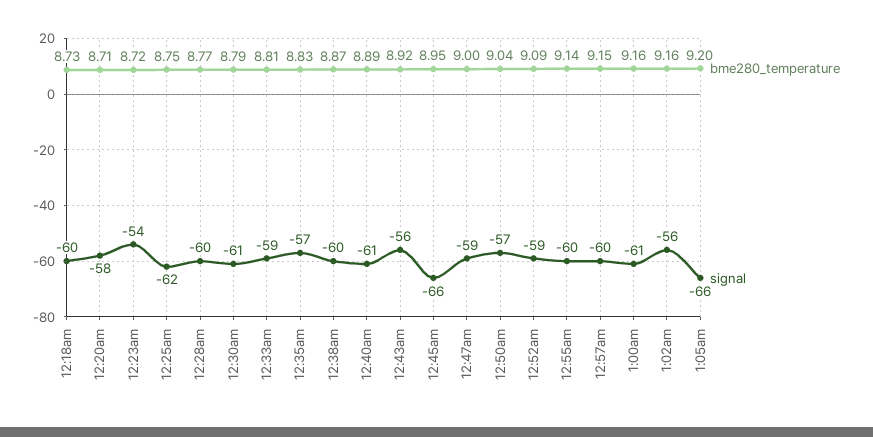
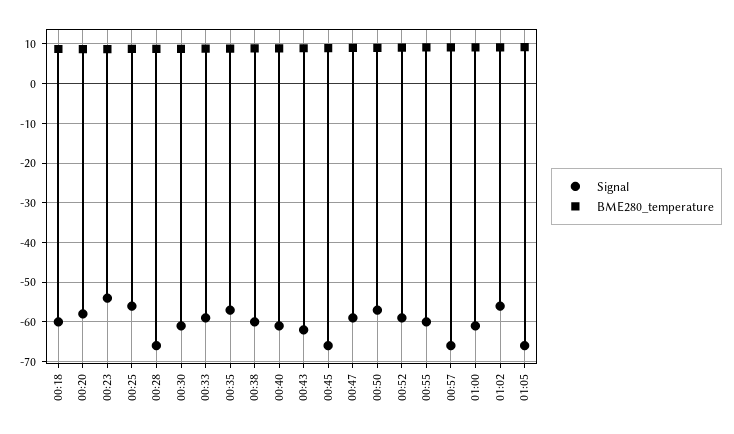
  {
    "bme280_temperature": {
      "12:18am": 8.73,
      "12:20am": 8.71,
      "12:23am": 8.72,
      "12:25am": 8.75,
      "12:28am": 8.77,
      "12:30am": 8.79,
      "12:33am": 8.81,
      "12:35am": 8.83,
      "12:38am": 8.87,
      "12:40am": 8.89,
      "12:43am": 8.92,
      "12:45am": 8.95,
      "12:47am": 9,
      "12:50am": 9.04,
      "12:52am": 9.09,
      "12:55am": 9.14,
      "12:57am": 9.15,
      "1:00am": 9.16,
      "1:02am": 9.16,
      "1:05am": 9.2
    },
    "signal": {
      "12:18am": -60,
      "12:20am": -58,
      "12:23am": -54,
-     "12:25am": -62,
+     "12:25am": -56,
-     "12:28am": -60,
+     "12:28am": -66,
      "12:30am": -61,
      "12:33am": -59,
      "12:35am": -57,
      "12:38am": -60,
      "12:40am": -61,
-     "12:43am": -56,
+     "12:43am": -62,
      "12:45am": -66,
      "12:47am": -59,
      "12:50am": -57,
      "12:52am": -59,
      "12:55am": -60,
-     "12:57am": -60,
+     "12:57am": -66,
      "1:00am": -61,
      "1:02am": -56,
      "1:05am": -66
    }
  }

